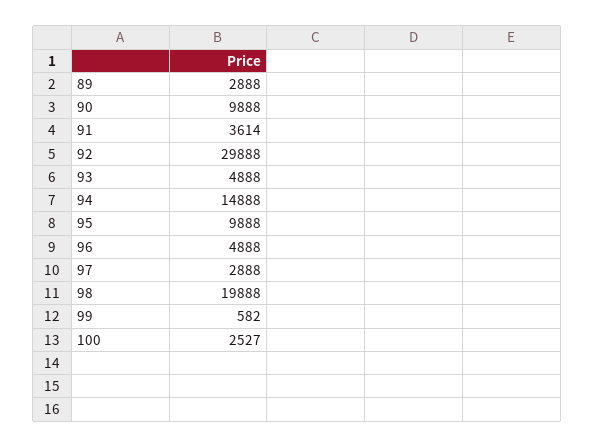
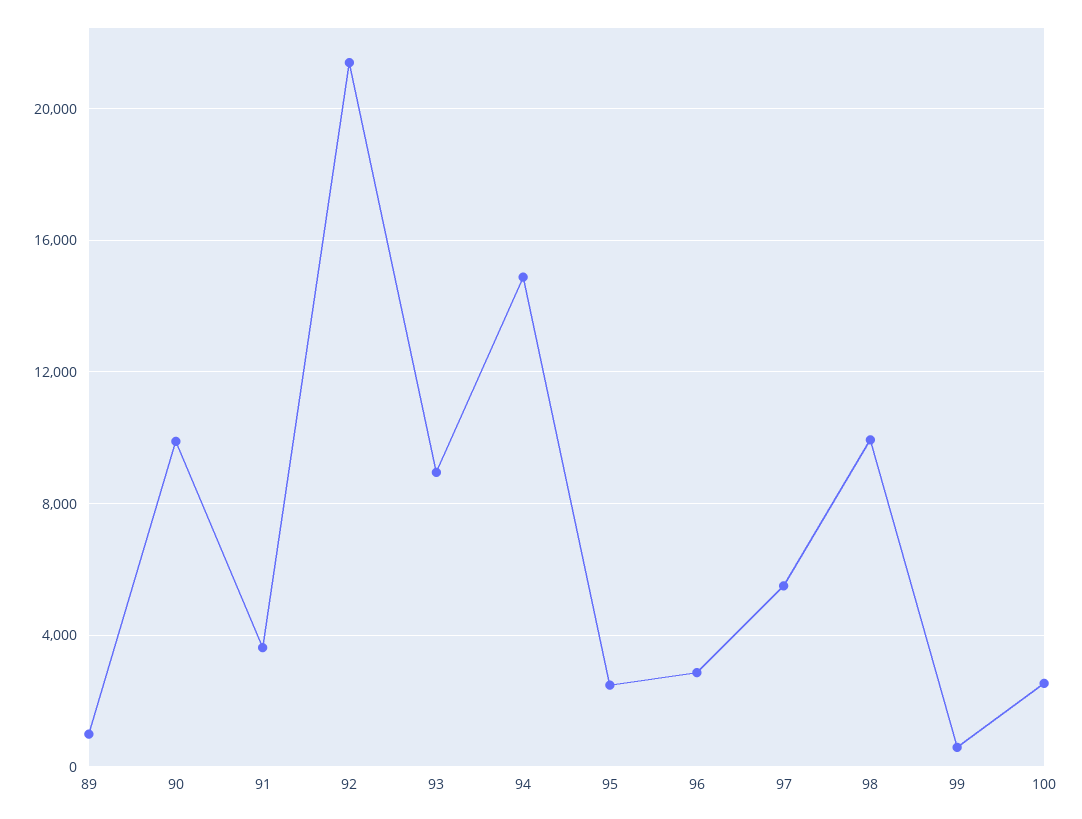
  {
-   "89": 2888,
+   "89": 1000,
    "90": 9888,
    "91": 3614,
-   "92": 29888,
+   "92": 21500,
-   "93": 4888,
+   "93": 9000,
    "94": 14888,
-   "95": 9888,
+   "95": 2500,
-   "96": 4888,
+   "96": 3000,
-   "97": 2888,
+   "97": 5500,
-   "98": 19888,
+   "98": 10000,
    "99": 582,
    "100": 2527
  }

